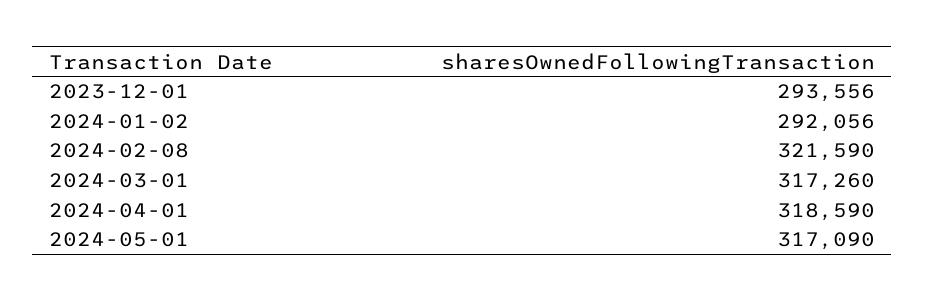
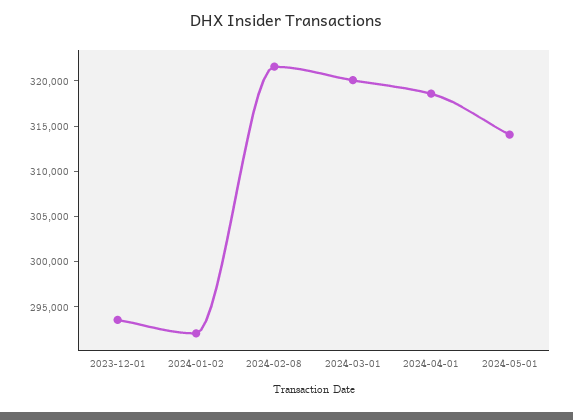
  {
    "2023-12-01": 293556,
    "2024-01-02": 292056,
    "2024-02-08": 321590,
-   "2024-03-01": 317260,
+   "2024-03-01": 320000,
    "2024-04-01": 318590,
-   "2024-05-01": 317090
+   "2024-05-01": 314000
  }

